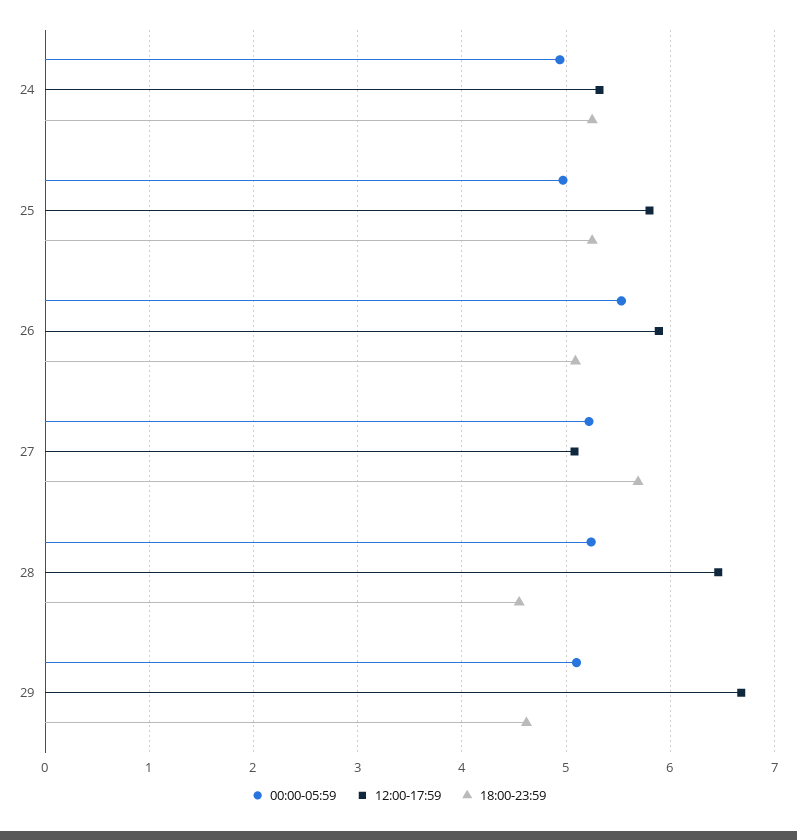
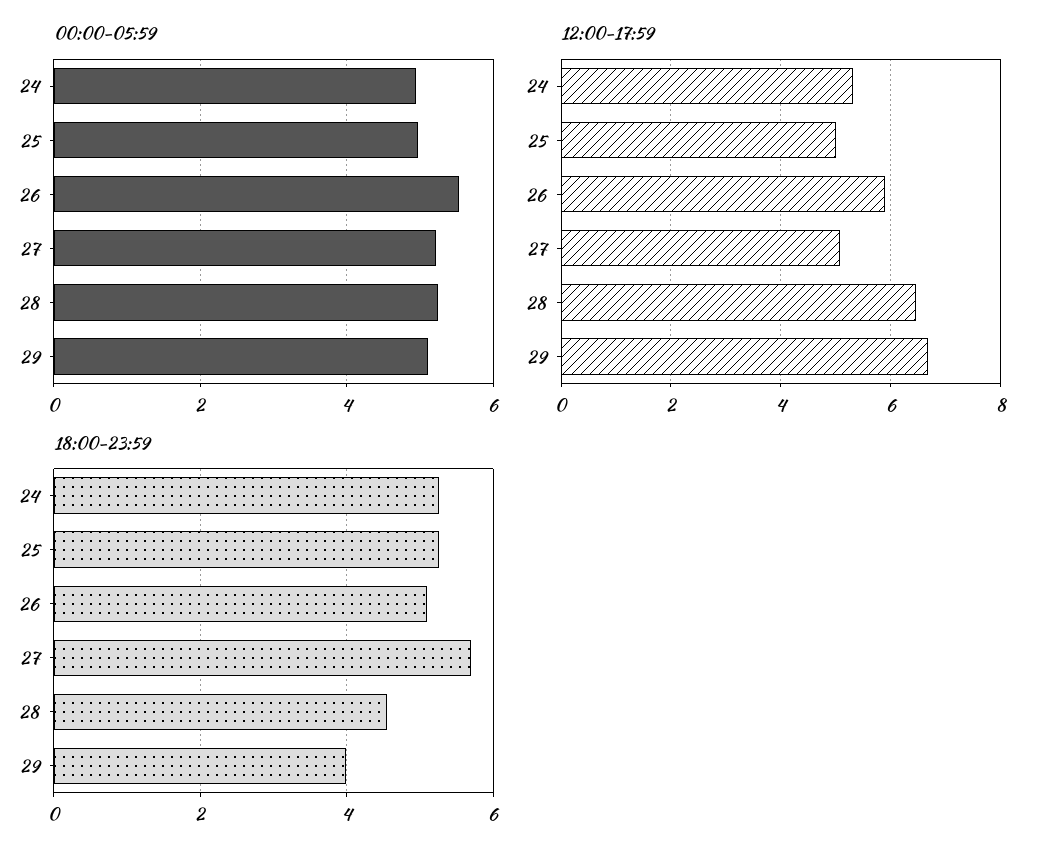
  {
    "00:00-05:59": {
      "24": 4.9,
      "25": 5,
      "26": 5.5,
      "27": 5.2,
      "28": 5.2,
      "29": 5.1
    },
    "12:00-17:59": {
      "24": 5.3,
-     "25": 5.8,
+     "25": 5,
      "26": 5.9,
      "27": 5.1,
      "28": 6.5,
      "29": 6.7
    },
    "18:00-23:59": {
      "24": 5.3,
      "25": 5.3,
      "26": 5.1,
      "27": 5.7,
      "28": 4.6,
-     "29": 4.6
+     "29": 4
    }
  }

